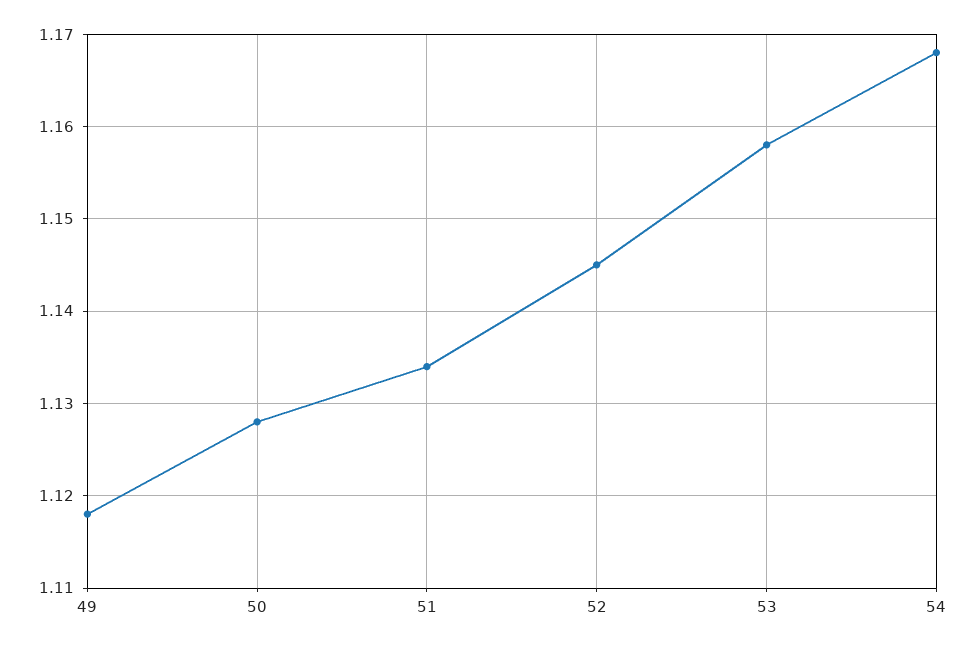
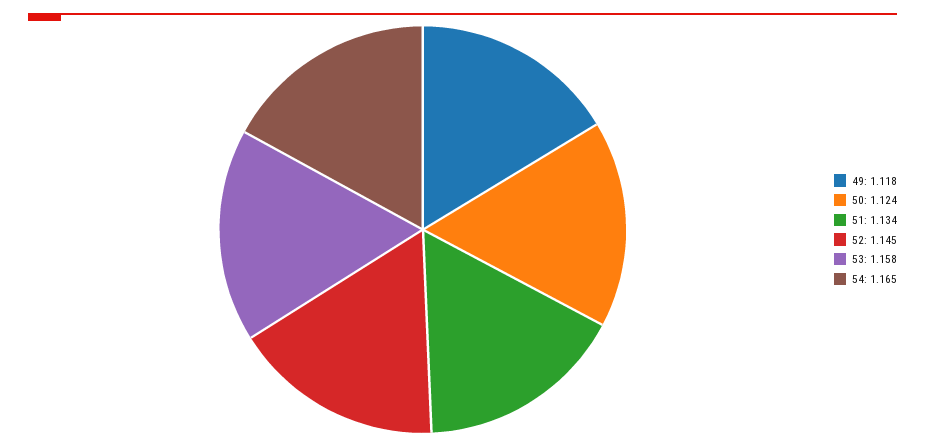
  {
    "49": 1.118,
-   "50": 1.128,
+   "50": 1.124,
    "51": 1.134,
    "52": 1.145,
    "53": 1.158,
-   "54": 1.168
+   "54": 1.165
  }

